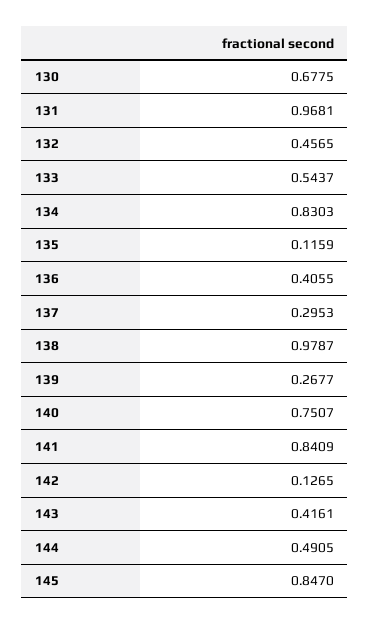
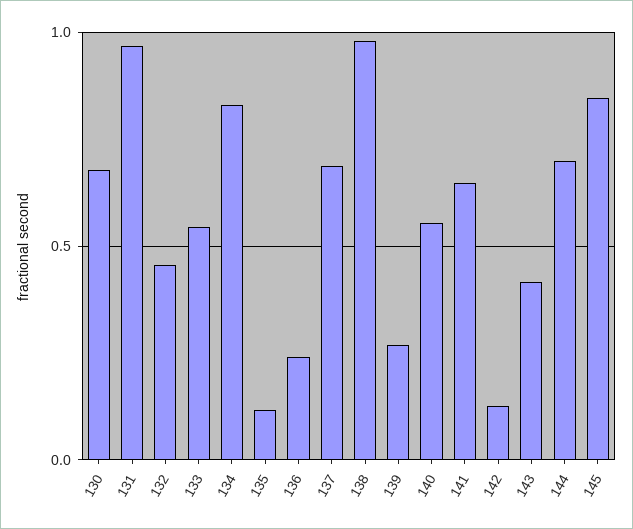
  {
    "130": 0.6775,
    "131": 0.9681,
    "132": 0.4565,
    "133": 0.5437,
    "134": 0.8303,
    "135": 0.1159,
-   "136": 0.4055,
+   "136": 0.25,
-   "137": 0.2953,
+   "137": 0.7,
    "138": 0.9787,
    "139": 0.2677,
-   "140": 0.7507,
+   "140": 0.55,
-   "141": 0.8409,
+   "141": 0.65,
    "142": 0.1265,
    "143": 0.4161,
-   "144": 0.4905,
+   "144": 0.7,
    "145": 0.847
  }

